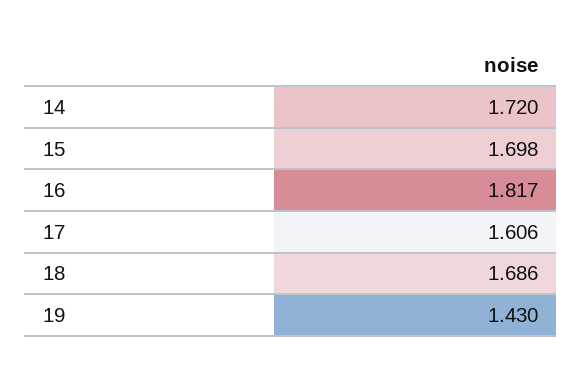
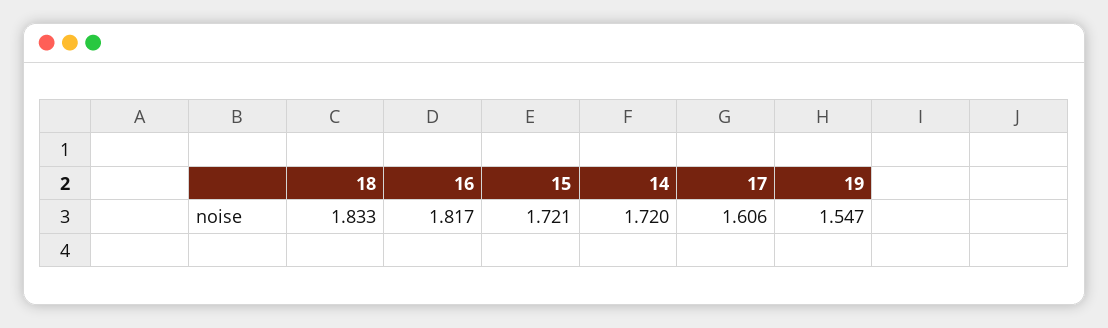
  {
    "14": 1.72,
-   "15": 1.698,
+   "15": 1.721,
    "16": 1.817,
    "17": 1.606,
-   "18": 1.686,
+   "18": 1.833,
-   "19": 1.43
+   "19": 1.547
  }

